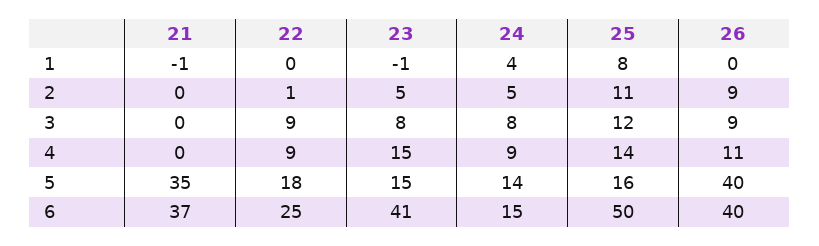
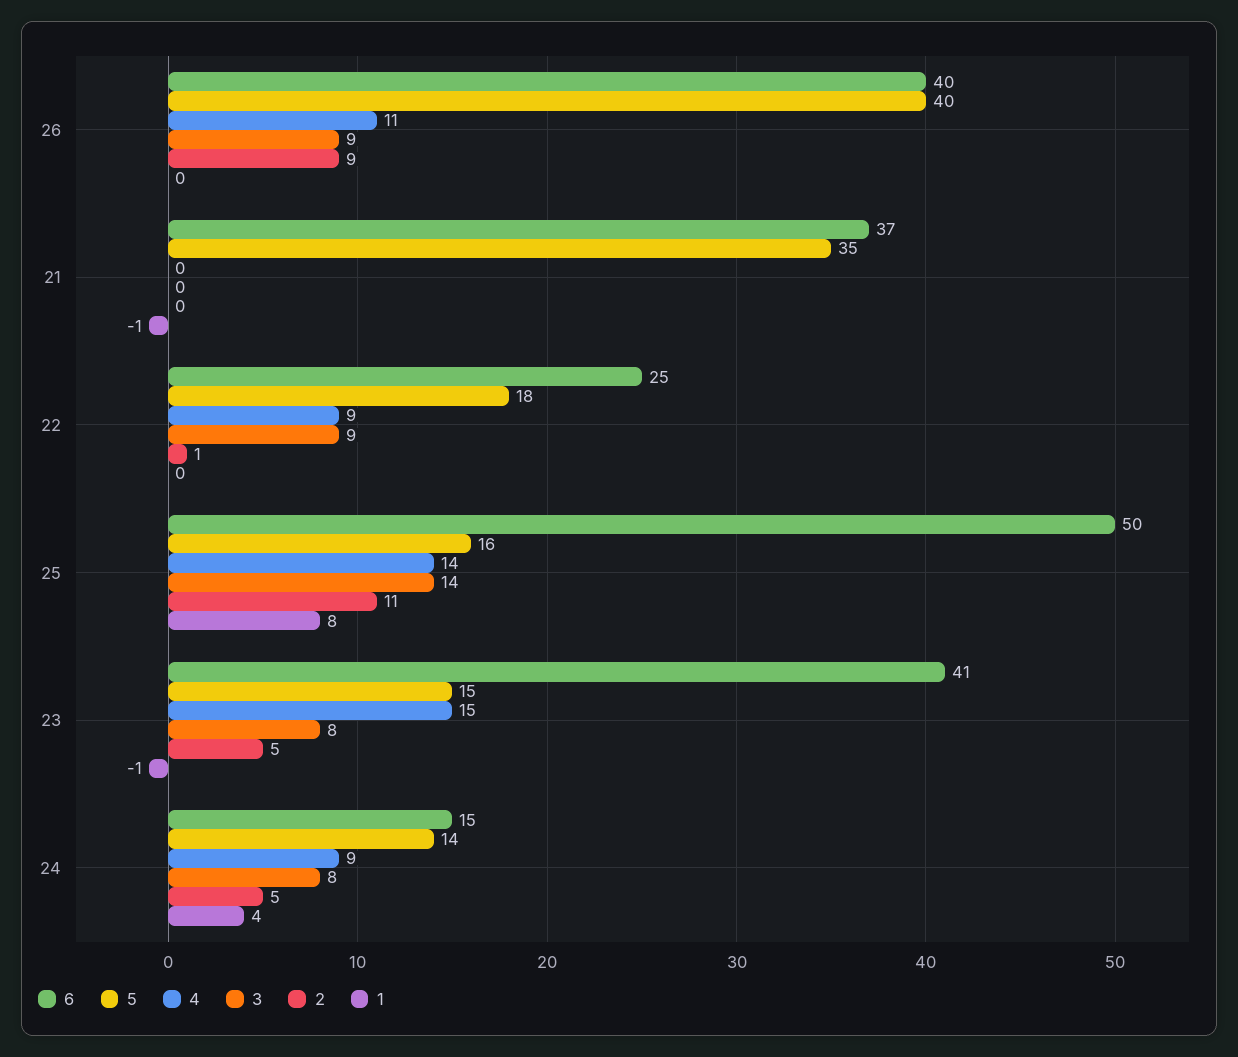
  {
    "1": {
      "21": -1,
      "22": 0,
      "23": -1,
      "24": 4,
      "25": 8,
      "26": 0
    },
    "2": {
      "21": 0,
      "22": 1,
      "23": 5,
      "24": 5,
      "25": 11,
      "26": 9
    },
    "3": {
      "21": 0,
      "22": 9,
      "23": 8,
      "24": 8,
-     "25": 12,
+     "25": 14,
      "26": 9
    },
    "4": {
      "21": 0,
      "22": 9,
      "23": 15,
      "24": 9,
      "25": 14,
      "26": 11
    },
    "5": {
      "21": 35,
      "22": 18,
      "23": 15,
      "24": 14,
      "25": 16,
      "26": 40
    },
    "6": {
      "21": 37,
      "22": 25,
      "23": 41,
      "24": 15,
      "25": 50,
      "26": 40
    }
  }

